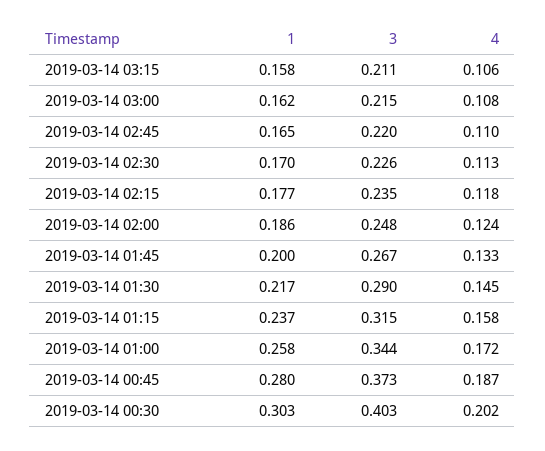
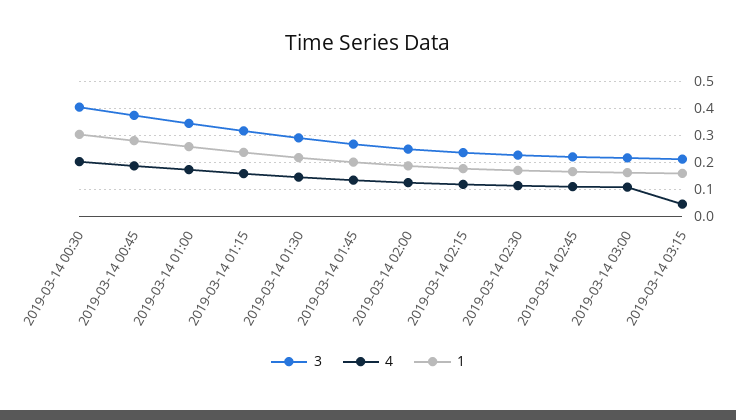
  {
    "1": {
      "2019-03-14 03:15": 0.158,
      "2019-03-14 03:00": 0.162,
      "2019-03-14 02:45": 0.165,
      "2019-03-14 02:30": 0.17,
      "2019-03-14 02:15": 0.177,
      "2019-03-14 02:00": 0.186,
      "2019-03-14 01:45": 0.2,
      "2019-03-14 01:30": 0.217,
      "2019-03-14 01:15": 0.237,
      "2019-03-14 01:00": 0.258,
      "2019-03-14 00:45": 0.28,
      "2019-03-14 00:30": 0.303
    },
    "3": {
      "2019-03-14 03:15": 0.211,
      "2019-03-14 03:00": 0.215,
      "2019-03-14 02:45": 0.22,
      "2019-03-14 02:30": 0.226,
      "2019-03-14 02:15": 0.235,
      "2019-03-14 02:00": 0.248,
      "2019-03-14 01:45": 0.267,
      "2019-03-14 01:30": 0.29,
      "2019-03-14 01:15": 0.315,
      "2019-03-14 01:00": 0.344,
      "2019-03-14 00:45": 0.373,
      "2019-03-14 00:30": 0.403
    },
    "4": {
-     "2019-03-14 03:15": 0.106,
+     "2019-03-14 03:15": 0.05,
      "2019-03-14 03:00": 0.108,
      "2019-03-14 02:45": 0.11,
      "2019-03-14 02:30": 0.113,
      "2019-03-14 02:15": 0.118,
      "2019-03-14 02:00": 0.124,
      "2019-03-14 01:45": 0.133,
      "2019-03-14 01:30": 0.145,
      "2019-03-14 01:15": 0.158,
      "2019-03-14 01:00": 0.172,
      "2019-03-14 00:45": 0.187,
      "2019-03-14 00:30": 0.202
    }
  }

